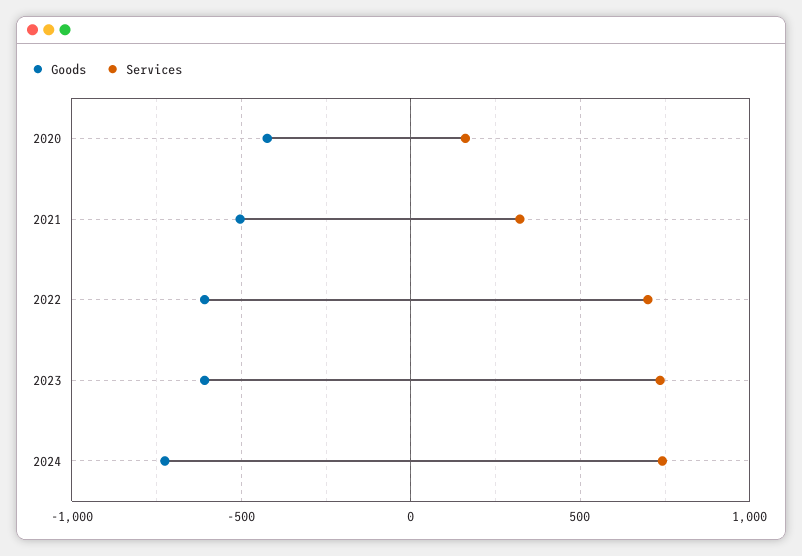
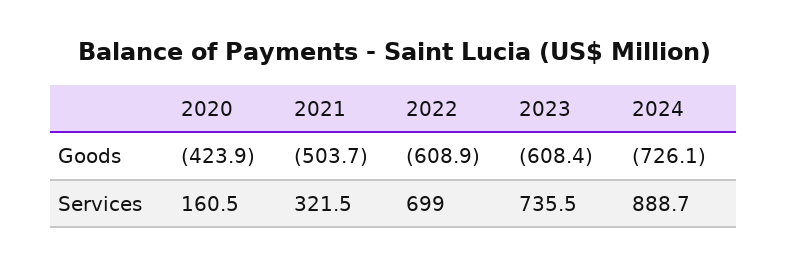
  {
    "Goods": {
      "2020": -423.9,
      "2021": -503.7,
      "2022": -608.9,
      "2023": -608.4,
      "2024": -726.1
    },
    "Services": {
      "2020": 160.5,
      "2021": 321.5,
      "2022": 699,
      "2023": 735.5,
-     "2024": 750
+     "2024": 888.7
    }
  }

